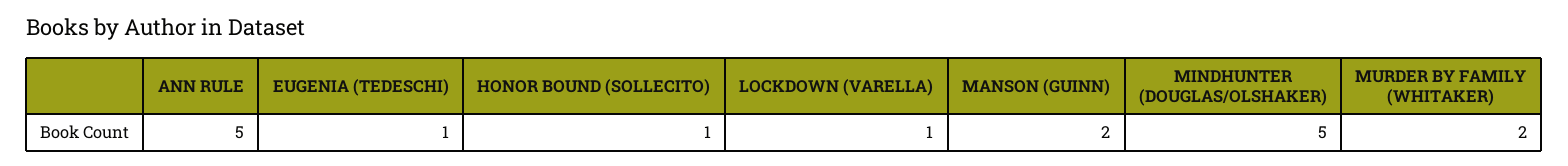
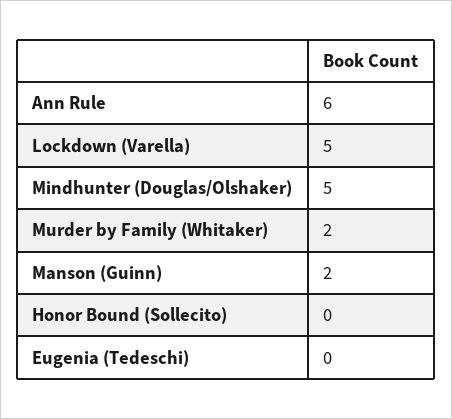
  {
-   "ANN RULE": 5,
+   "ANN RULE": 6,
-   "EUGENIA (TEDESCHI)": 1,
+   "EUGENIA (TEDESCHI)": 0,
-   "HONOR BOUND (SOLLECITO)": 1,
+   "HONOR BOUND (SOLLECITO)": 0,
-   "LOCKDOWN (VARELLA)": 1,
+   "LOCKDOWN (VARELLA)": 5,
    "MANSON (GUINN)": 2,
    "MINDHUNTER (DOUGLAS/OLSHAKER)": 5,
    "MURDER BY FAMILY (WHITAKER)": 2
  }

